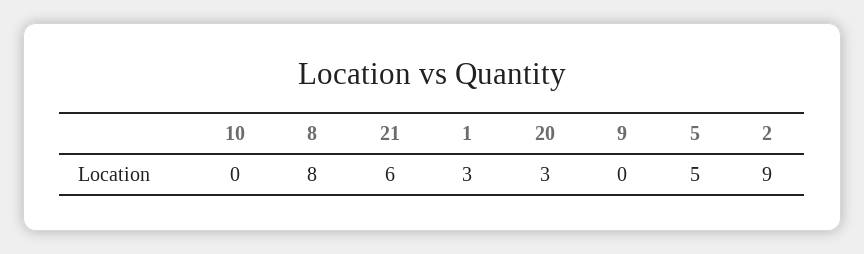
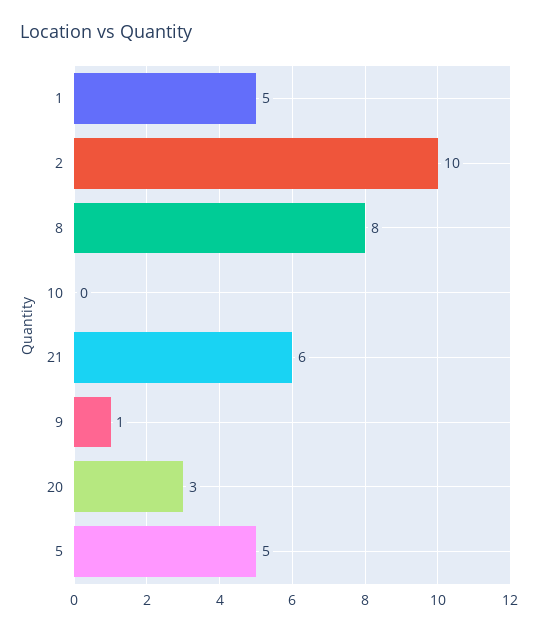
  {
    "10": 0,
    "8": 8,
    "21": 6,
-   "1": 3,
+   "1": 5,
    "20": 3,
-   "9": 0,
+   "9": 1,
    "5": 5,
-   "2": 9
+   "2": 10
  }

